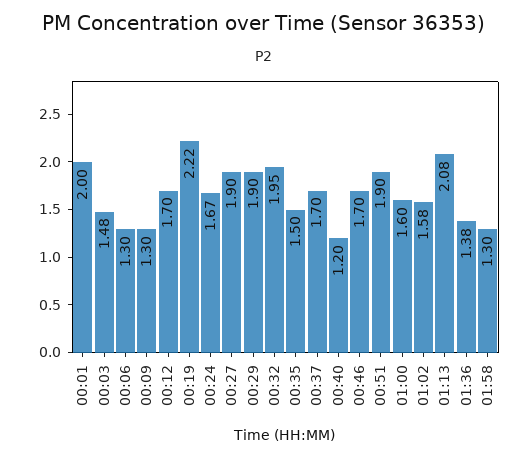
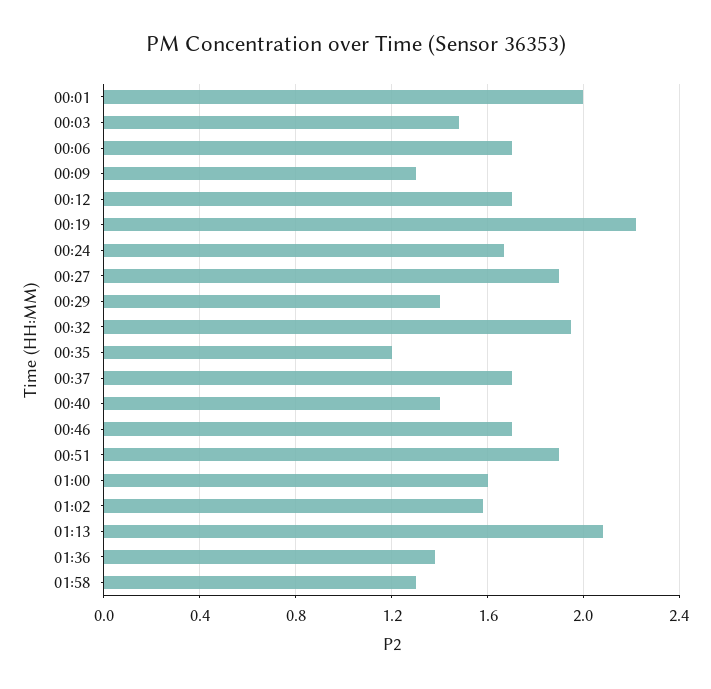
  {
    "00:01": 2,
    "00:03": 1.48,
-   "00:06": 1.3,
+   "00:06": 1.7,
    "00:09": 1.3,
    "00:12": 1.7,
    "00:19": 2.22,
    "00:24": 1.67,
    "00:27": 1.9,
-   "00:29": 1.9,
+   "00:29": 1.4,
    "00:32": 1.95,
-   "00:35": 1.5,
+   "00:35": 1.2,
    "00:37": 1.7,
-   "00:40": 1.2,
+   "00:40": 1.4,
    "00:46": 1.7,
    "00:51": 1.9,
    "01:00": 1.6,
    "01:02": 1.58,
    "01:13": 2.08,
    "01:36": 1.38,
    "01:58": 1.3
  }

